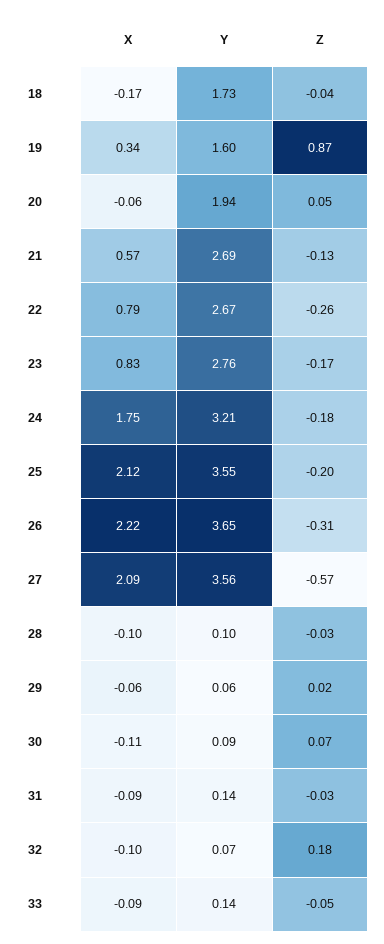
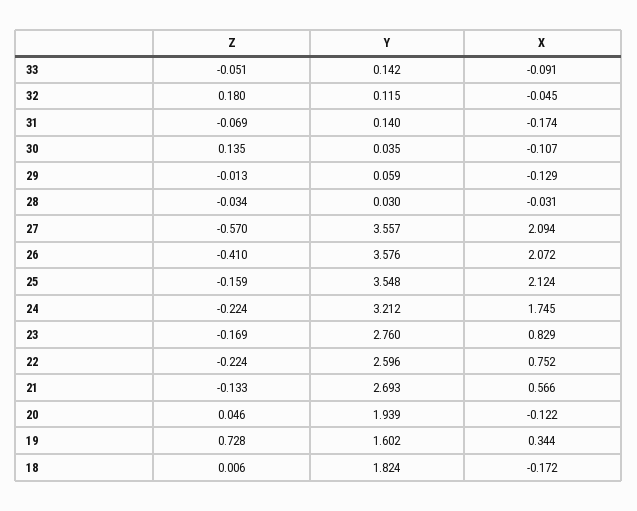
  {
    "X": {
      "18": -0.172,
      "19": 0.344,
-     "20": -0.06,
+     "20": -0.122,
      "21": 0.566,
-     "22": 0.79,
+     "22": 0.752,
      "23": 0.829,
      "24": 1.745,
      "25": 2.124,
-     "26": 2.22,
+     "26": 2.072,
      "27": 2.094,
-     "28": -0.1,
+     "28": -0.031,
-     "29": -0.06,
+     "29": -0.129,
      "30": -0.107,
-     "31": -0.09,
+     "31": -0.174,
-     "32": -0.1,
+     "32": -0.045,
      "33": -0.091
    },
    "Y": {
-     "18": 1.73,
+     "18": 1.824,
      "19": 1.602,
      "20": 1.939,
      "21": 2.693,
-     "22": 2.67,
+     "22": 2.596,
      "23": 2.76,
      "24": 3.212,
      "25": 3.548,
-     "26": 3.65,
+     "26": 3.576,
      "27": 3.557,
-     "28": 0.1,
+     "28": 0.03,
      "29": 0.059,
-     "30": 0.09,
+     "30": 0.035,
      "31": 0.14,
-     "32": 0.07,
+     "32": 0.115,
      "33": 0.142
    },
    "Z": {
-     "18": -0.04,
+     "18": 0.006,
-     "19": 0.87,
+     "19": 0.728,
      "20": 0.046,
      "21": -0.133,
-     "22": -0.26,
+     "22": -0.224,
      "23": -0.169,
-     "24": -0.18,
+     "24": -0.224,
-     "25": -0.2,
+     "25": -0.159,
-     "26": -0.31,
+     "26": -0.41,
      "27": -0.57,
      "28": -0.034,
-     "29": 0.02,
+     "29": -0.013,
-     "30": 0.07,
+     "30": 0.135,
-     "31": -0.03,
+     "31": -0.069,
      "32": 0.18,
      "33": -0.051
    }
  }

